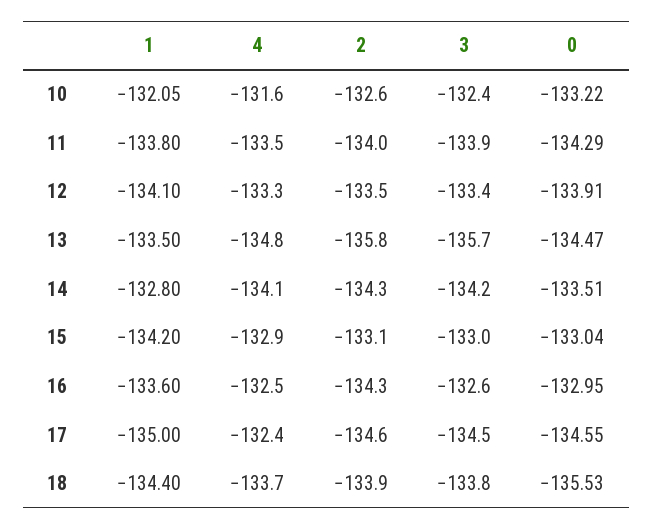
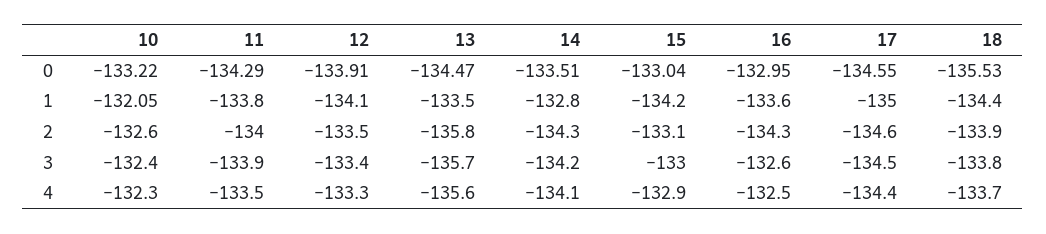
  {
    "1": {
      "10": -132.05,
      "11": -133.8,
      "12": -134.1,
      "13": -133.5,
      "14": -132.8,
      "15": -134.2,
      "16": -133.6,
      "17": -135,
      "18": -134.4
    },
    "4": {
-     "10": -131.6,
+     "10": -132.3,
      "11": -133.5,
      "12": -133.3,
-     "13": -134.8,
+     "13": -135.6,
      "14": -134.1,
      "15": -132.9,
      "16": -132.5,
-     "17": -132.4,
+     "17": -134.4,
      "18": -133.7
    },
    "2": {
      "10": -132.6,
      "11": -134,
      "12": -133.5,
      "13": -135.8,
      "14": -134.3,
      "15": -133.1,
      "16": -134.3,
      "17": -134.6,
      "18": -133.9
    },
    "3": {
      "10": -132.4,
      "11": -133.9,
      "12": -133.4,
      "13": -135.7,
      "14": -134.2,
      "15": -133,
      "16": -132.6,
      "17": -134.5,
      "18": -133.8
    },
    "0": {
      "10": -133.22,
      "11": -134.29,
      "12": -133.91,
      "13": -134.47,
      "14": -133.51,
      "15": -133.04,
      "16": -132.95,
      "17": -134.55,
      "18": -135.53
    }
  }

